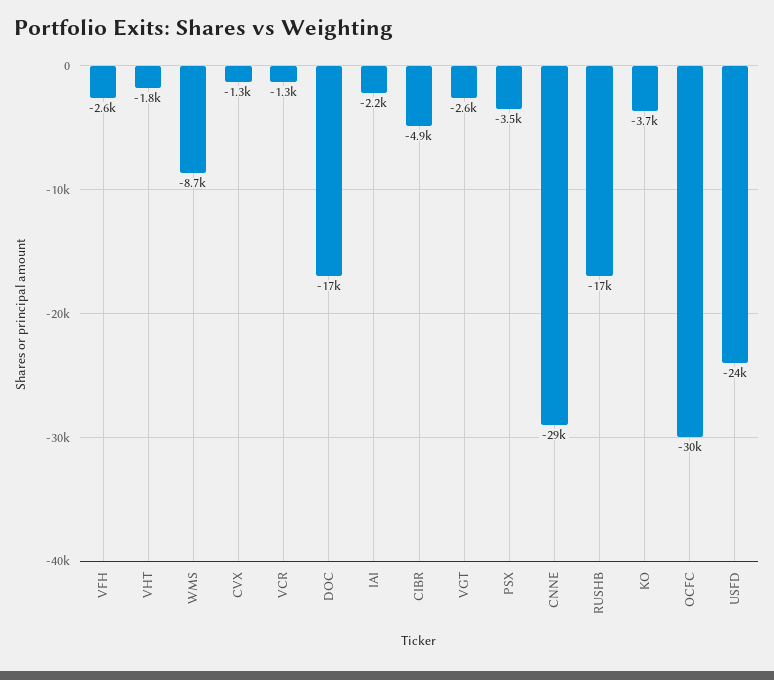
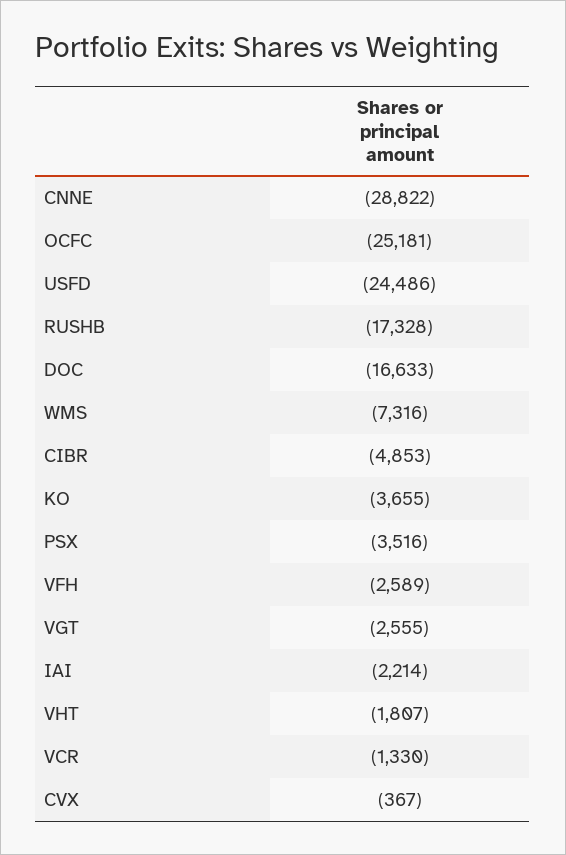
  {
    "VFH": -2589,
    "VHT": -1807,
-   "WMS": -8700,
+   "WMS": -7316,
-   "CVX": -1300,
+   "CVX": -367,
    "VCR": -1330,
    "DOC": -16633,
    "IAI": -2214,
    "CIBR": -4853,
    "VGT": -2555,
    "PSX": -3516,
    "CNNE": -28822,
    "RUSHB": -17328,
    "KO": -3655,
-   "OCFC": -30000,
+   "OCFC": -25181,
    "USFD": -24486
  }

